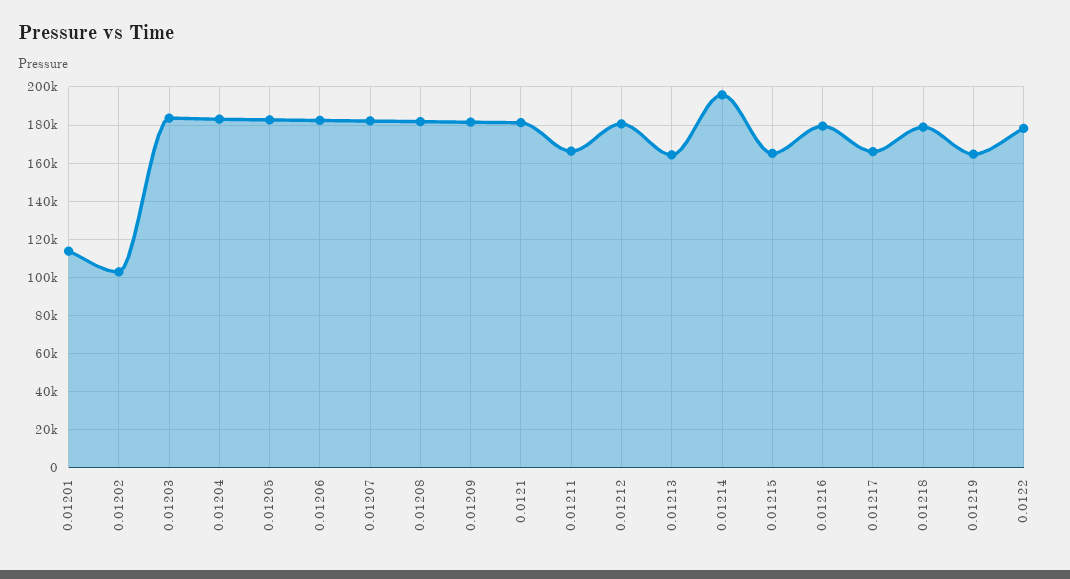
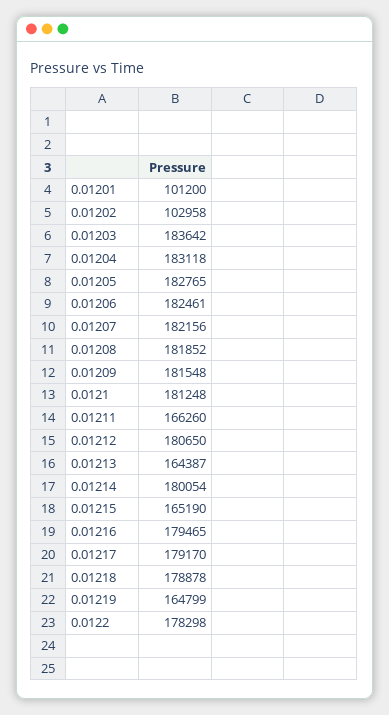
  {
-   "0.01201": 115000,
+   "0.01201": 101200,
    "0.01202": 102958,
    "0.01203": 183642,
    "0.01204": 183118,
    "0.01205": 182765,
    "0.01206": 182461,
    "0.01207": 182156,
    "0.01208": 181852,
    "0.01209": 181548,
    "0.0121": 181248,
    "0.01211": 166260,
    "0.01212": 180650,
    "0.01213": 164387,
-   "0.01214": 195000,
+   "0.01214": 180054,
    "0.01215": 165190,
    "0.01216": 179465,
-   "0.01217": 165000,
+   "0.01217": 179170,
    "0.01218": 178878,
    "0.01219": 164799,
    "0.0122": 178298
  }

